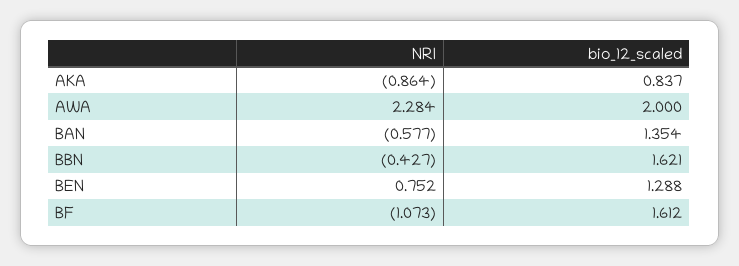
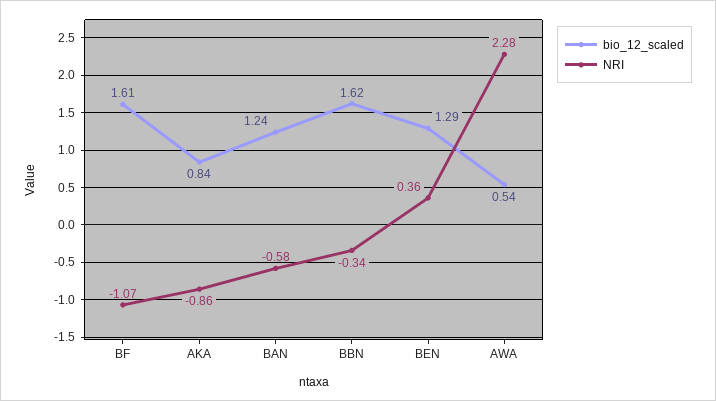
  {
    "NRI": {
      "AKA": -0.864,
      "AWA": 2.284,
      "BAN": -0.577,
-     "BBN": -0.427,
+     "BBN": -0.34,
-     "BEN": 0.752,
+     "BEN": 0.36,
      "BF": -1.073
    },
    "bio_12_scaled": {
      "AKA": 0.837,
-     "AWA": 2,
+     "AWA": 0.54,
-     "BAN": 1.354,
+     "BAN": 1.24,
      "BBN": 1.621,
      "BEN": 1.288,
      "BF": 1.612
    }
  }

